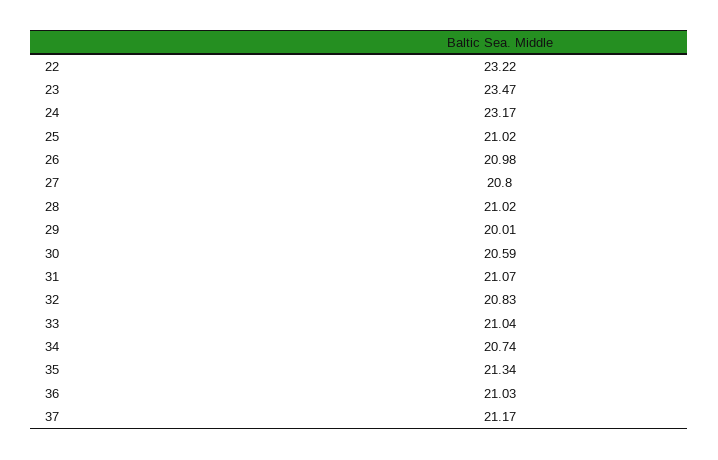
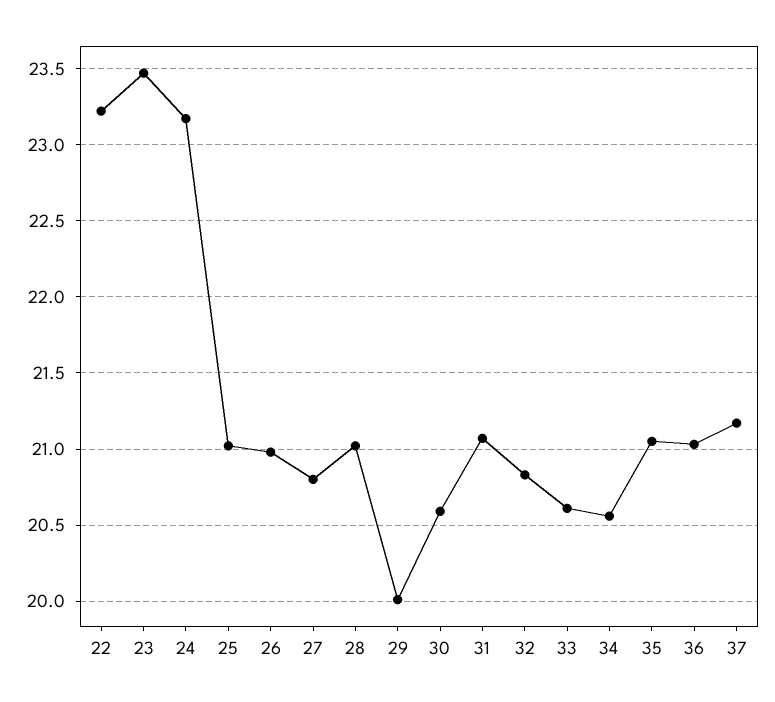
  {
    "22": 23.22,
    "23": 23.47,
    "24": 23.17,
    "25": 21.02,
    "26": 20.98,
    "27": 20.8,
    "28": 21.02,
    "29": 20.01,
    "30": 20.59,
    "31": 21.07,
    "32": 20.83,
-   "33": 21.04,
+   "33": 20.6,
-   "34": 20.74,
+   "34": 20.55,
-   "35": 21.34,
+   "35": 21.05,
    "36": 21.03,
    "37": 21.17
  }

